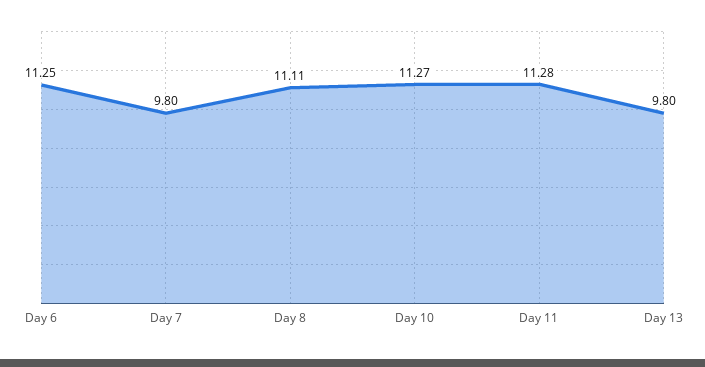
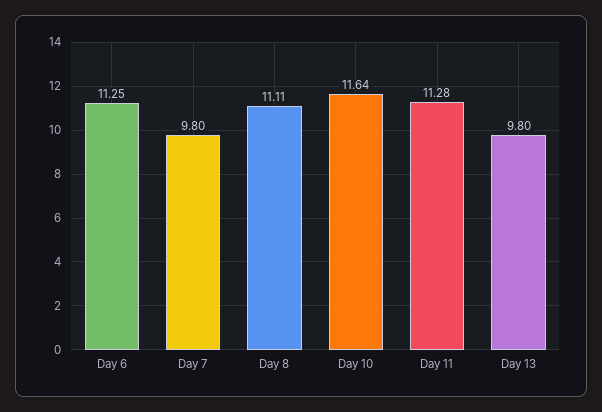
  {
    "Day 6": 11.25,
    "Day 7": 9.8,
    "Day 8": 11.11,
-   "Day 10": 11.27,
+   "Day 10": 11.64,
    "Day 11": 11.28,
    "Day 13": 9.8
  }

